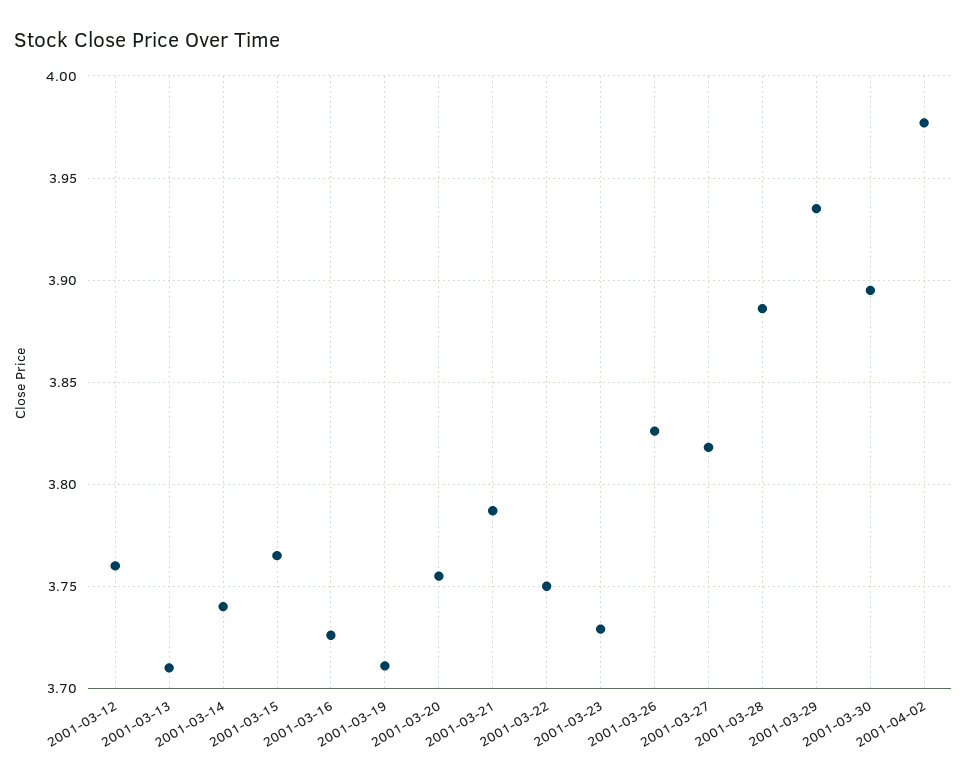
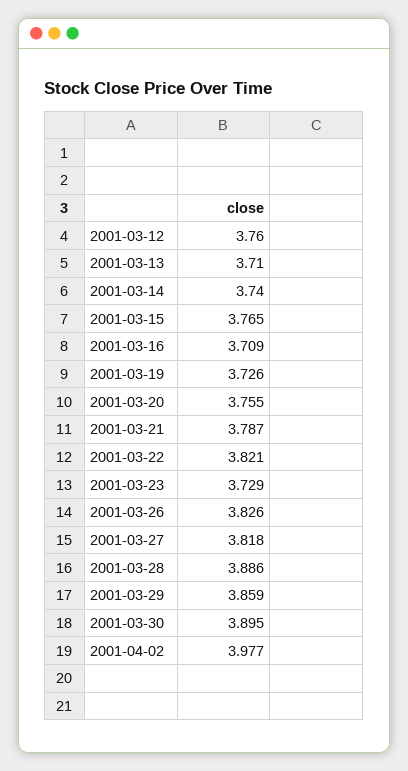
  {
    "2001-03-12": 3.76,
    "2001-03-13": 3.71,
    "2001-03-14": 3.74,
    "2001-03-15": 3.765,
-   "2001-03-16": 3.725,
+   "2001-03-16": 3.709,
-   "2001-03-19": 3.71,
+   "2001-03-19": 3.726,
    "2001-03-20": 3.755,
    "2001-03-21": 3.787,
-   "2001-03-22": 3.75,
+   "2001-03-22": 3.821,
    "2001-03-23": 3.729,
    "2001-03-26": 3.826,
    "2001-03-27": 3.818,
    "2001-03-28": 3.886,
-   "2001-03-29": 3.935,
+   "2001-03-29": 3.859,
    "2001-03-30": 3.895,
    "2001-04-02": 3.977
  }

